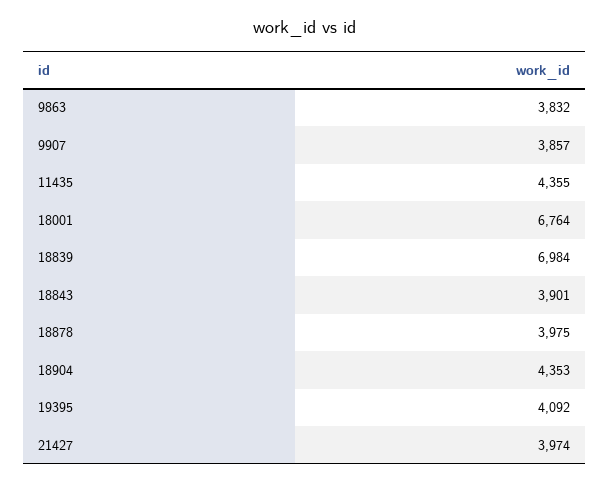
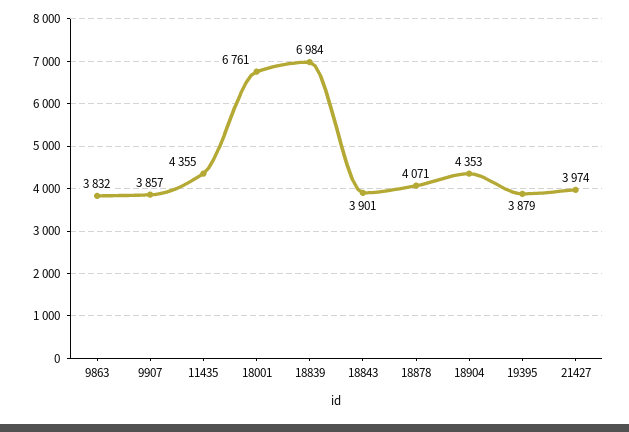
  {
    "9863": 3832,
    "9907": 3857,
    "11435": 4355,
-   "18001": 6764,
+   "18001": 6761,
    "18839": 6984,
    "18843": 3901,
-   "18878": 3975,
+   "18878": 4071,
    "18904": 4353,
-   "19395": 4092,
+   "19395": 3879,
    "21427": 3974
  }

